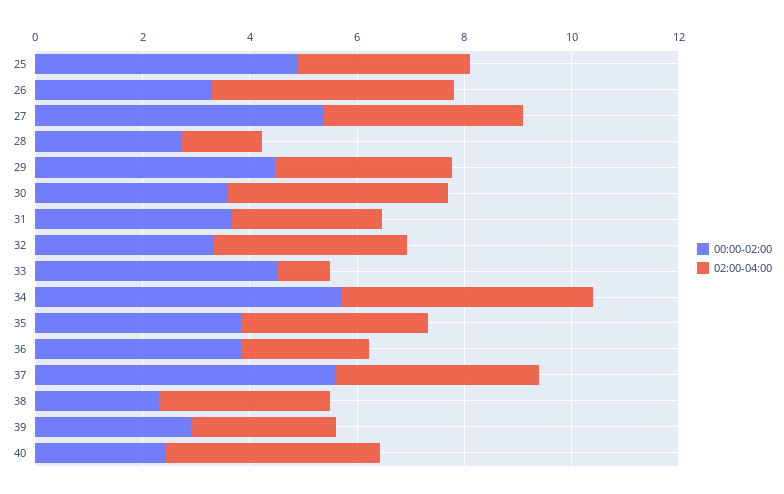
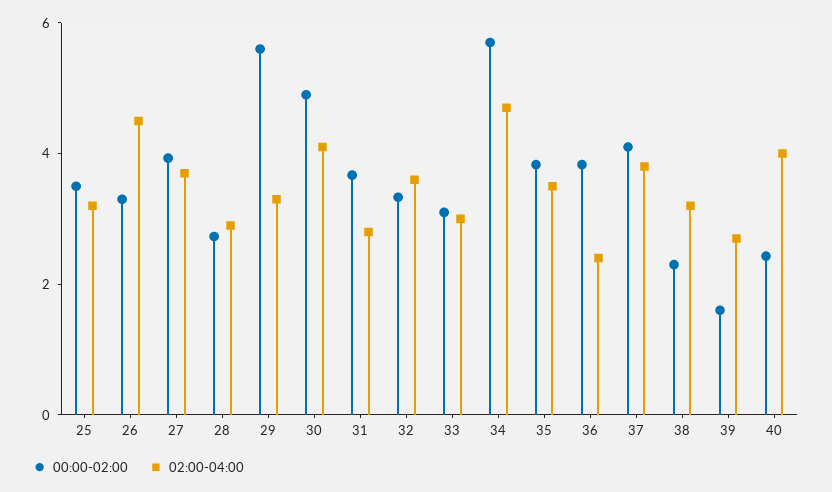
  {
    "00:00-02:00": {
-     "25": 5,
+     "25": 3.5,
      "26": 3.5,
-     "27": 5.5,
+     "27": 4,
      "28": 2.5,
-     "29": 4.5,
+     "29": 5.5,
-     "30": 3.5,
+     "30": 5,
      "31": 3.5,
      "32": 3.5,
-     "33": 4.5,
+     "33": 3,
      "34": 5.5,
      "35": 4,
      "36": 4,
-     "37": 5.5,
+     "37": 4,
      "38": 2.5,
-     "39": 3,
+     "39": 1.5,
      "40": 2.5
    },
    "02:00-04:00": {
      "25": 3,
      "26": 4.5,
      "27": 3.5,
-     "28": 1.5,
+     "28": 3,
      "29": 3.5,
      "30": 4,
      "31": 3,
      "32": 3.5,
-     "33": 1,
+     "33": 3,
      "34": 4.5,
      "35": 3.5,
      "36": 2.5,
      "37": 4,
      "38": 3,
      "39": 2.5,
      "40": 4
    }
  }

